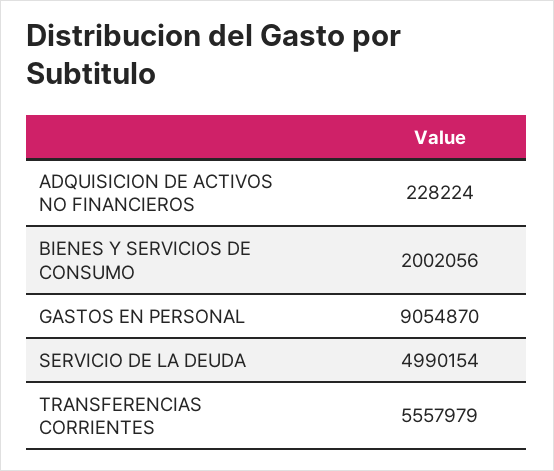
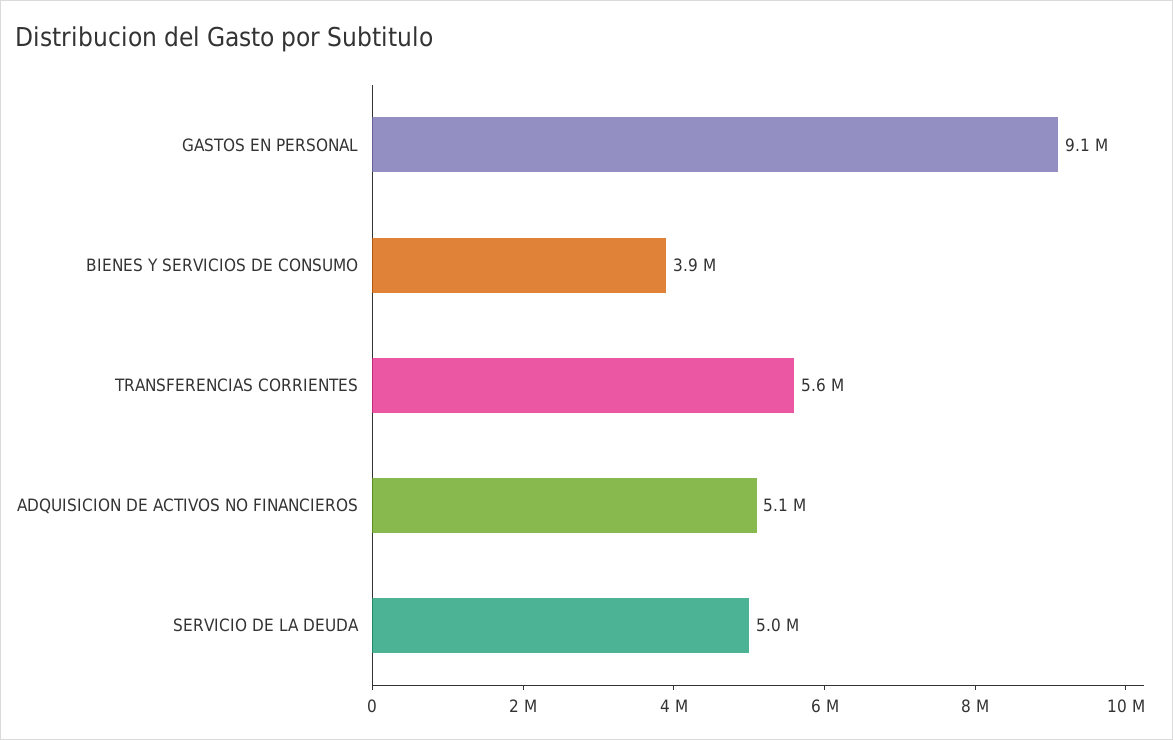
  {
-   "ADQUISICION DE ACTIVOS NO FINANCIEROS": 228224,
+   "ADQUISICION DE ACTIVOS NO FINANCIEROS": 5100000,
-   "BIENES Y SERVICIOS DE CONSUMO": 2002056,
+   "BIENES Y SERVICIOS DE CONSUMO": 3900000,
    "GASTOS EN PERSONAL": 9054870,
    "SERVICIO DE LA DEUDA": 4990154,
    "TRANSFERENCIAS CORRIENTES": 5557979
  }

